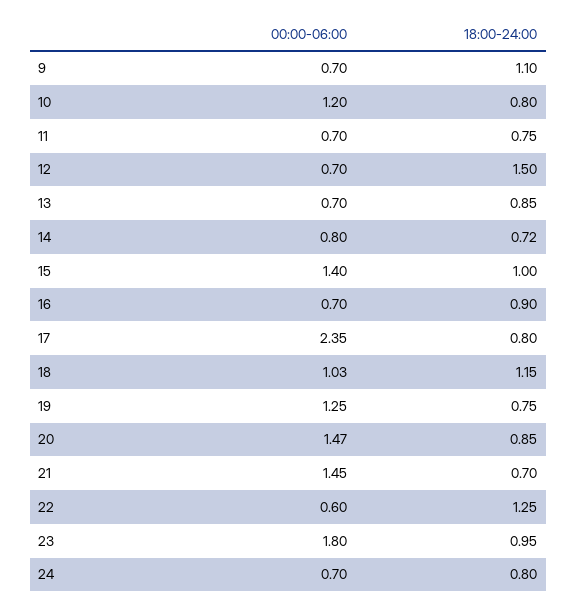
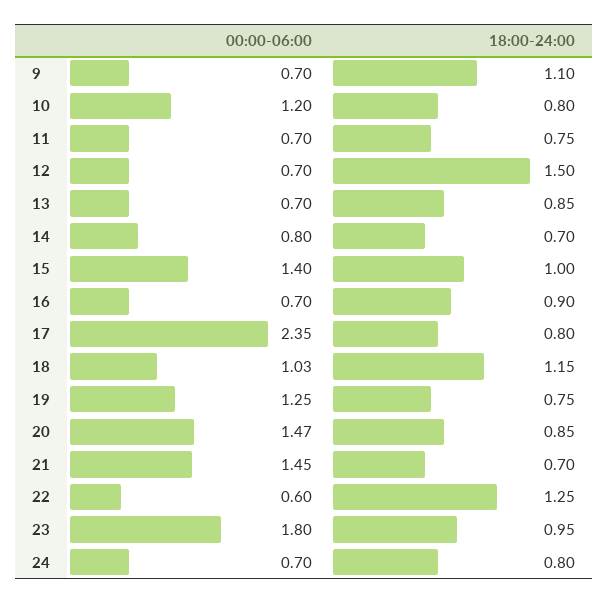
  {
    "00:00-06:00": {
      "9": 0.7,
      "10": 1.2,
      "11": 0.7,
      "12": 0.7,
      "13": 0.7,
      "14": 0.8,
      "15": 1.4,
      "16": 0.7,
      "17": 2.35,
      "18": 1.03,
      "19": 1.25,
      "20": 1.47,
      "21": 1.45,
      "22": 0.6,
      "23": 1.8,
      "24": 0.7
    },
    "18:00-24:00": {
      "9": 1.1,
      "10": 0.8,
      "11": 0.75,
      "12": 1.5,
      "13": 0.85,
-     "14": 0.72,
+     "14": 0.7,
      "15": 1,
      "16": 0.9,
      "17": 0.8,
      "18": 1.15,
      "19": 0.75,
      "20": 0.85,
      "21": 0.7,
      "22": 1.25,
      "23": 0.95,
      "24": 0.8
    }
  }

